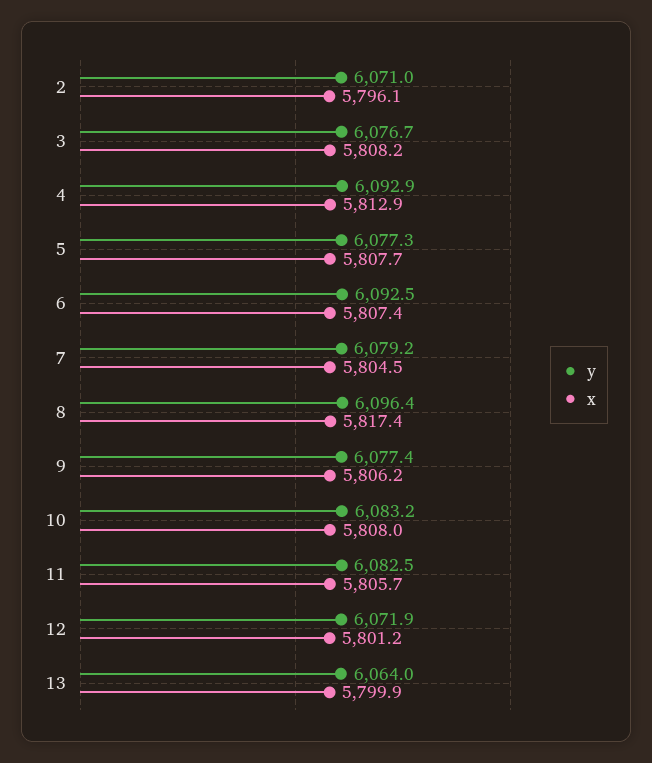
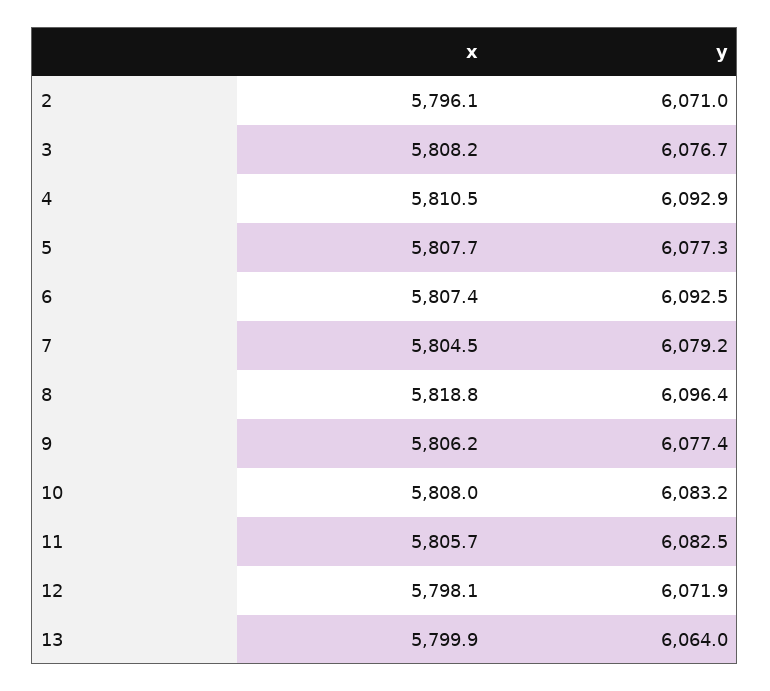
  {
    "y": {
      "2": 6071,
      "3": 6076.7,
      "4": 6092.9,
      "5": 6077.3,
      "6": 6092.5,
      "7": 6079.2,
      "8": 6096.4,
      "9": 6077.4,
      "10": 6083.2,
      "11": 6082.5,
      "12": 6071.9,
      "13": 6064
    },
    "x": {
      "2": 5796.1,
      "3": 5808.2,
-     "4": 5812.9,
+     "4": 5810.5,
      "5": 5807.7,
      "6": 5807.4,
      "7": 5804.5,
-     "8": 5817.4,
+     "8": 5818.8,
      "9": 5806.2,
      "10": 5808,
      "11": 5805.7,
-     "12": 5801.2,
+     "12": 5798.1,
      "13": 5799.9
    }
  }

